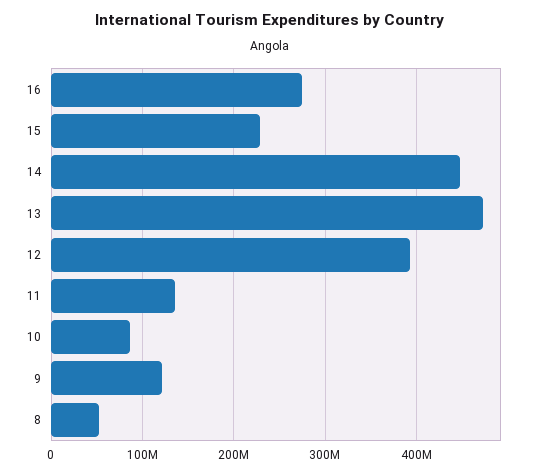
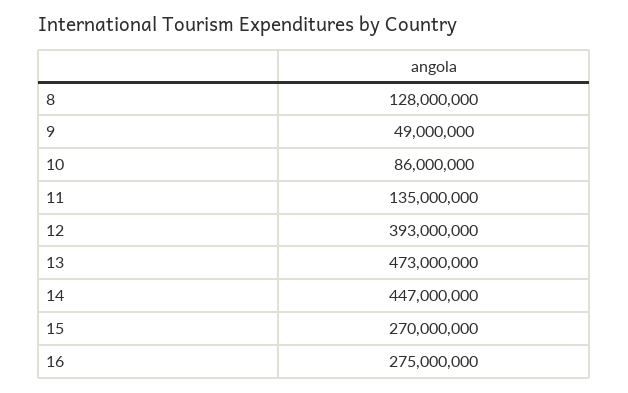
  {
    "16": 275000000,
-   "15": 230000000,
+   "15": 270000000,
    "14": 447000000,
    "13": 473000000,
    "12": 393000000,
    "11": 135000000,
    "10": 86000000,
-   "9": 120000000,
+   "9": 49000000,
-   "8": 50000000
+   "8": 128000000
  }

